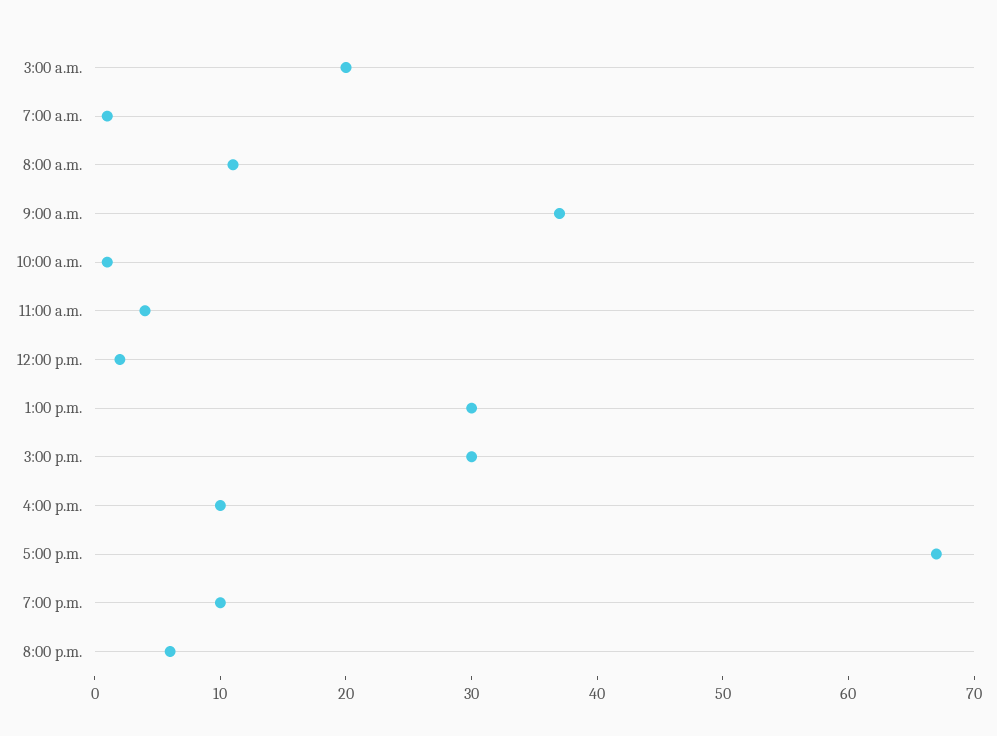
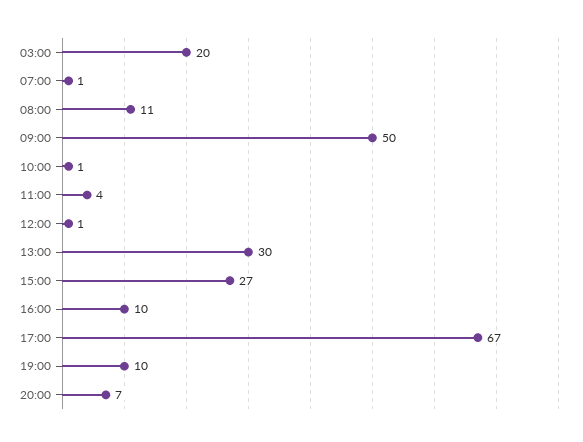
  {
    "3:00 a.m.": 20,
    "7:00 a.m.": 1,
    "8:00 a.m.": 11,
-   "9:00 a.m.": 37,
+   "9:00 a.m.": 50,
    "10:00 a.m.": 1,
    "11:00 a.m.": 4,
-   "12:00 p.m.": 2,
+   "12:00 p.m.": 1,
    "1:00 p.m.": 30,
-   "3:00 p.m.": 30,
+   "3:00 p.m.": 27,
    "4:00 p.m.": 10,
    "5:00 p.m.": 67,
    "7:00 p.m.": 10,
-   "8:00 p.m.": 6
+   "8:00 p.m.": 7
  }

